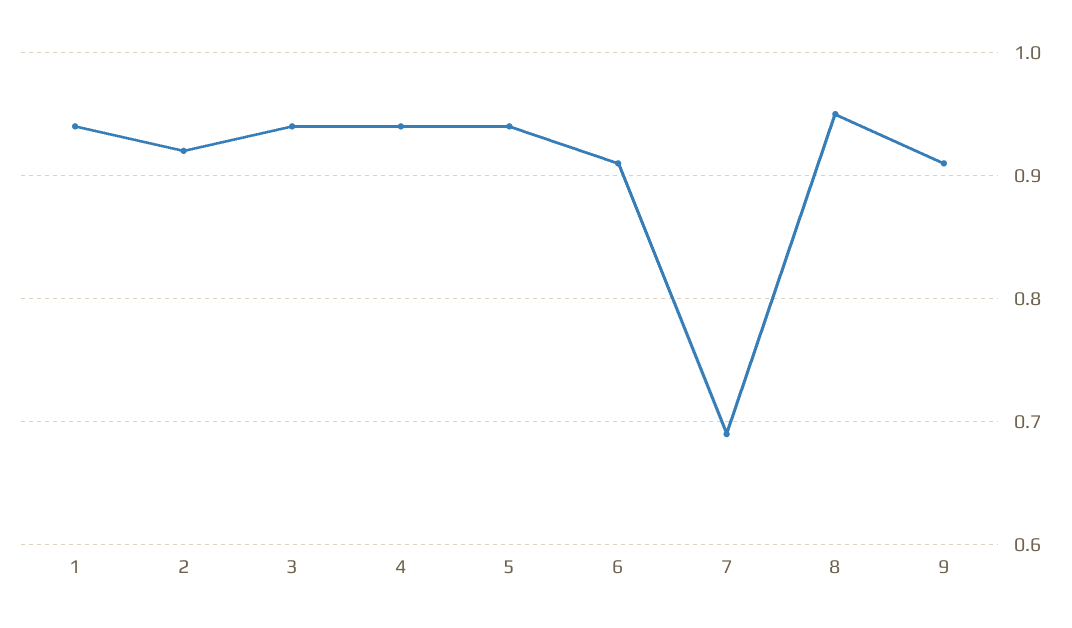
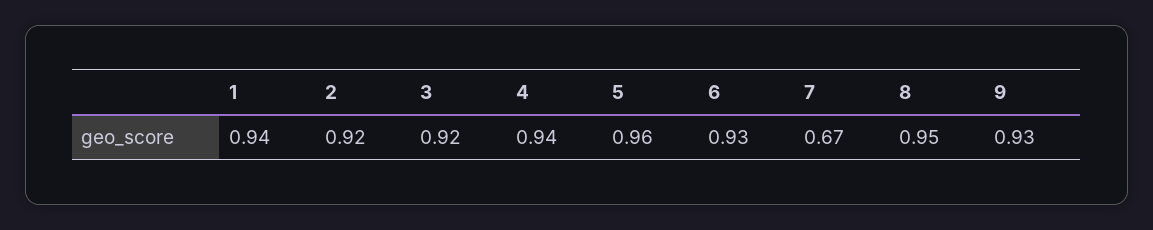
  {
    "1": 0.94,
    "2": 0.92,
-   "3": 0.94,
+   "3": 0.92,
    "4": 0.94,
-   "5": 0.94,
+   "5": 0.96,
-   "6": 0.91,
+   "6": 0.93,
-   "7": 0.69,
+   "7": 0.67,
    "8": 0.95,
-   "9": 0.91
+   "9": 0.93
  }

